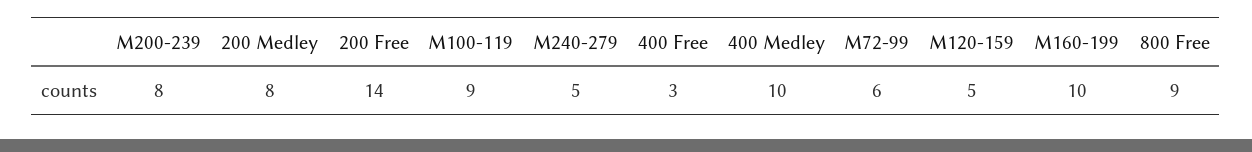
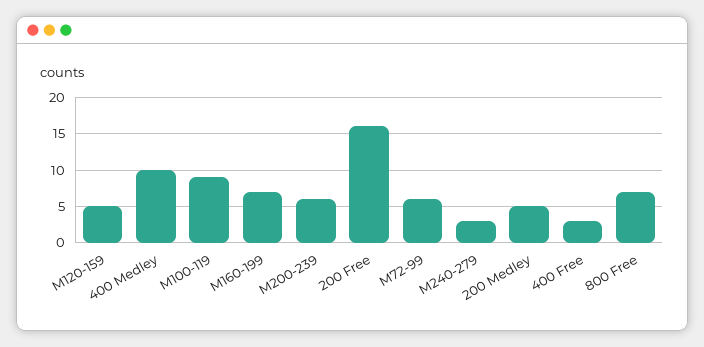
  {
-   "M200-239": 8,
+   "M200-239": 6,
-   "200 Medley": 8,
+   "200 Medley": 5,
-   "200 Free": 14,
+   "200 Free": 16,
    "M100-119": 9,
-   "M240-279": 5,
+   "M240-279": 3,
    "400 Free": 3,
    "400 Medley": 10,
    "M72-99": 6,
    "M120-159": 5,
-   "M160-199": 10,
+   "M160-199": 7,
-   "800 Free": 9
+   "800 Free": 7
  }

